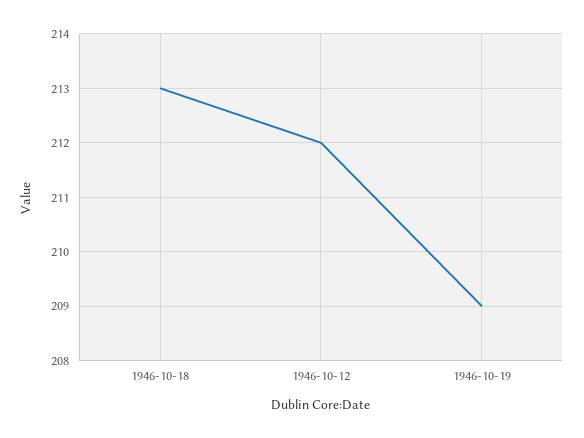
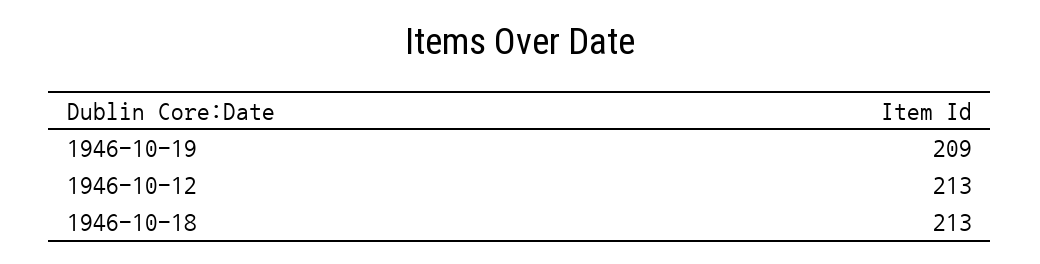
  {
    "1946-10-18": 213,
-   "1946-10-12": 212,
+   "1946-10-12": 213,
    "1946-10-19": 209
  }

